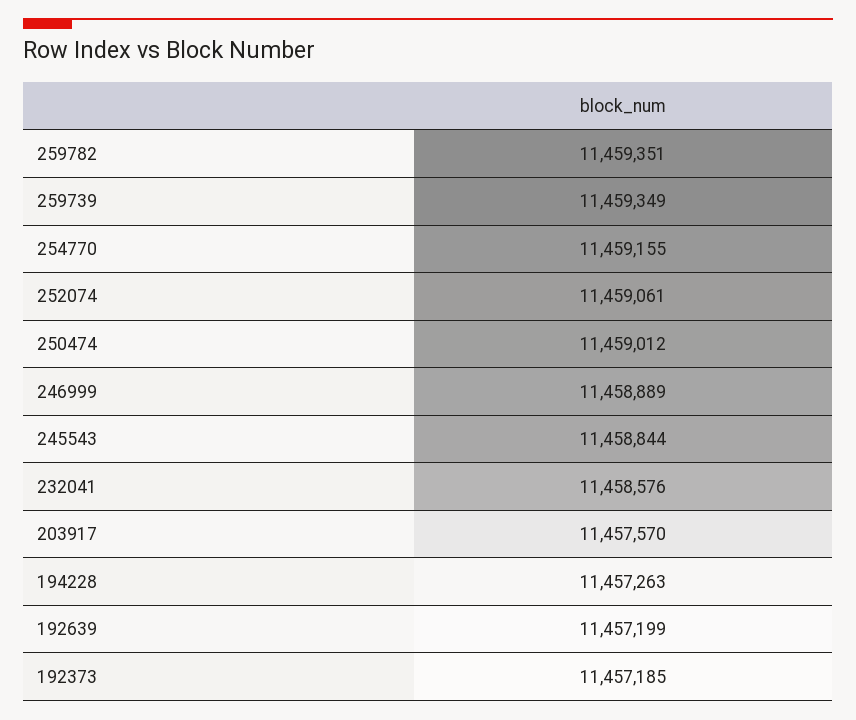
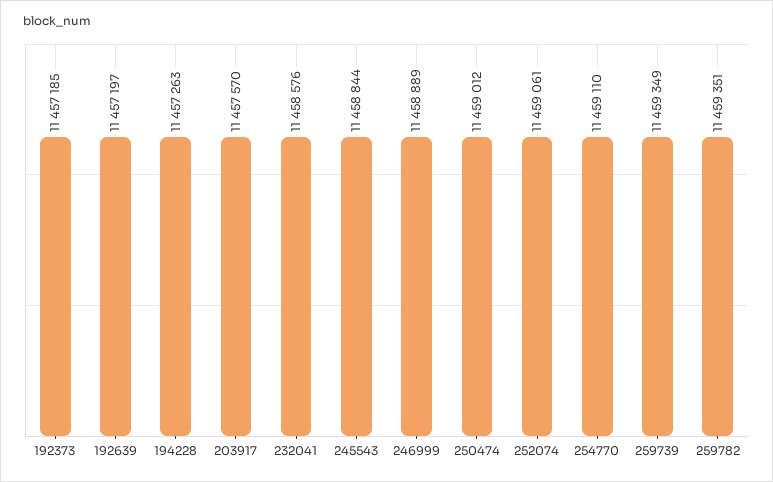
  {
    "259782": 11459351,
    "259739": 11459349,
-   "254770": 11459155,
+   "254770": 11459110,
    "252074": 11459061,
    "250474": 11459012,
    "246999": 11458889,
    "245543": 11458844,
    "232041": 11458576,
    "203917": 11457570,
    "194228": 11457263,
-   "192639": 11457199,
+   "192639": 11457197,
    "192373": 11457185
  }

